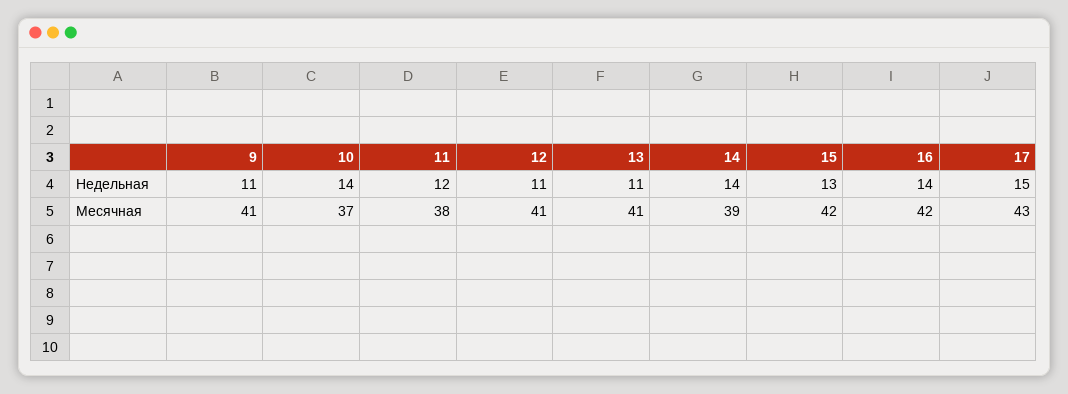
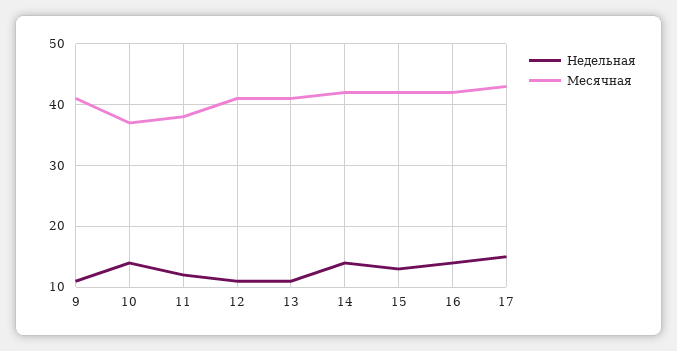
  {
    "Недельная": {
      "9": 11,
      "10": 14,
      "11": 12,
      "12": 11,
      "13": 11,
      "14": 14,
      "15": 13,
      "16": 14,
      "17": 15
    },
    "Месячная": {
      "9": 41,
      "10": 37,
      "11": 38,
      "12": 41,
      "13": 41,
-     "14": 39,
+     "14": 42,
      "15": 42,
      "16": 42,
      "17": 43
    }
  }

